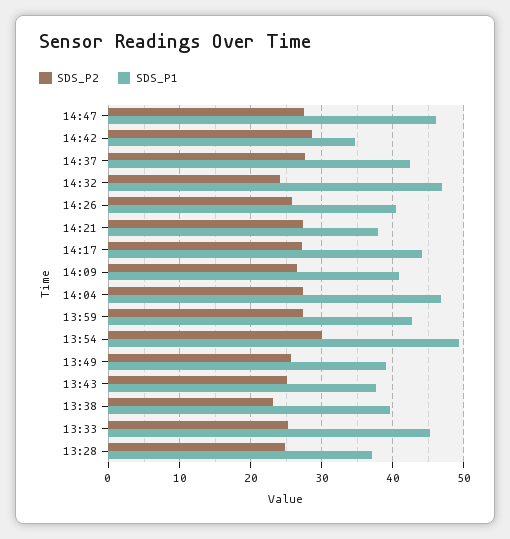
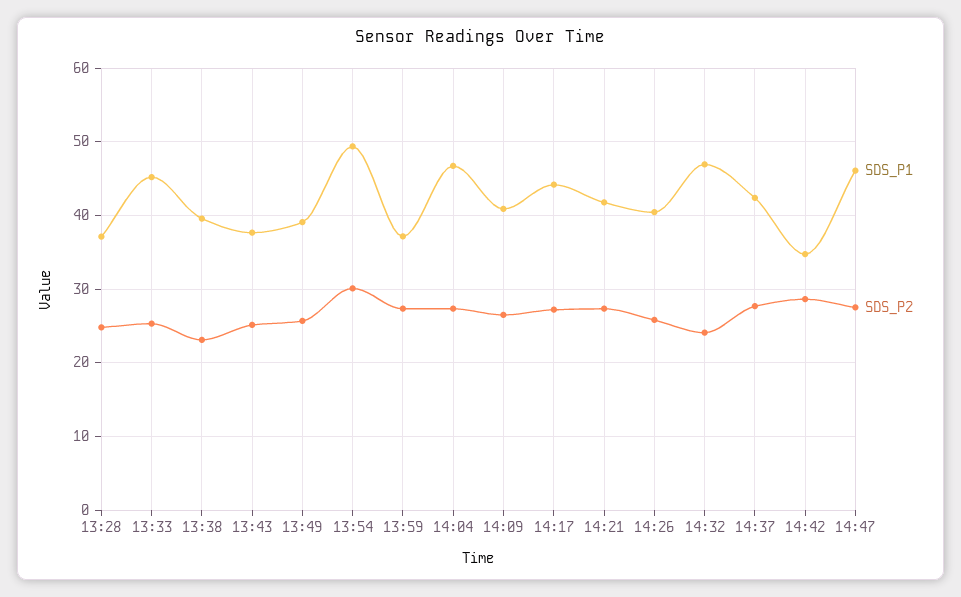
  {
    "SDS_P2": {
      "14:47": 28,
      "14:42": 29,
      "14:37": 28,
      "14:32": 24,
      "14:26": 26,
      "14:21": 27,
      "14:17": 27,
      "14:09": 27,
      "14:04": 27,
      "13:59": 27,
      "13:54": 30,
      "13:49": 26,
      "13:43": 25,
      "13:38": 23,
      "13:33": 25,
      "13:28": 25
    },
    "SDS_P1": {
      "14:47": 46,
      "14:42": 35,
      "14:37": 42,
      "14:32": 47,
      "14:26": 40,
-     "14:21": 38,
+     "14:21": 42,
      "14:17": 44,
      "14:09": 41,
      "14:04": 47,
-     "13:59": 43,
+     "13:59": 37,
      "13:54": 49,
      "13:49": 39,
      "13:43": 38,
      "13:38": 40,
      "13:33": 45,
      "13:28": 37
    }
  }

